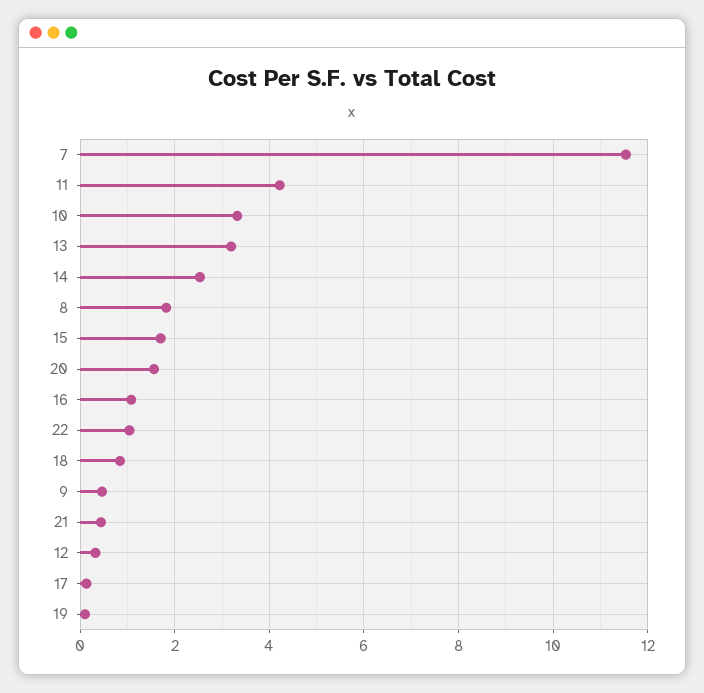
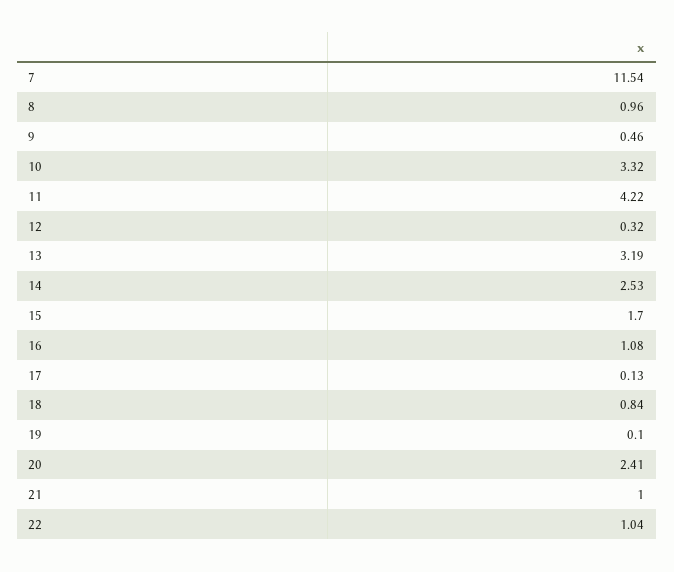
  {
    "7": 11.54,
    "11": 4.22,
    "10": 3.32,
    "13": 3.19,
    "14": 2.53,
-   "8": 1.8,
+   "8": 0.96,
    "15": 1.7,
-   "20": 1.6,
+   "20": 2.41,
    "16": 1.08,
    "22": 1.04,
    "18": 0.84,
    "9": 0.46,
-   "21": 0.4,
+   "21": 1,
    "12": 0.32,
    "17": 0.13,
    "19": 0.1
  }

